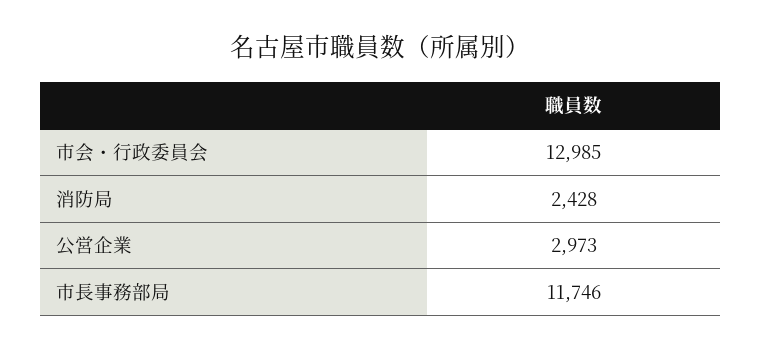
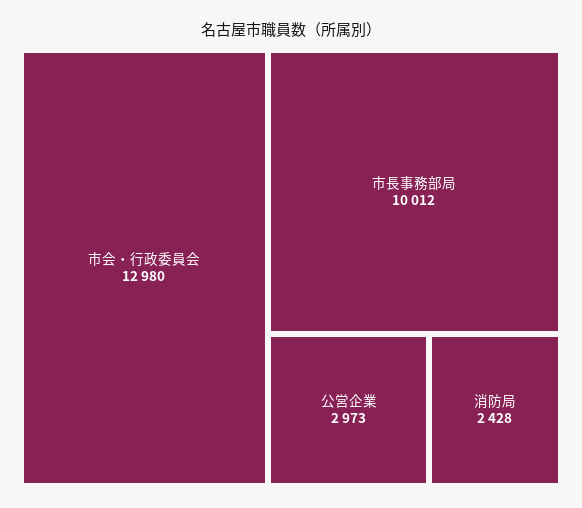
  {
-   "市会・行政委員会": 12985,
+   "市会・行政委員会": 12980,
    "消防局": 2428,
    "公営企業": 2973,
-   "市長事務部局": 11746
+   "市長事務部局": 10012
  }

